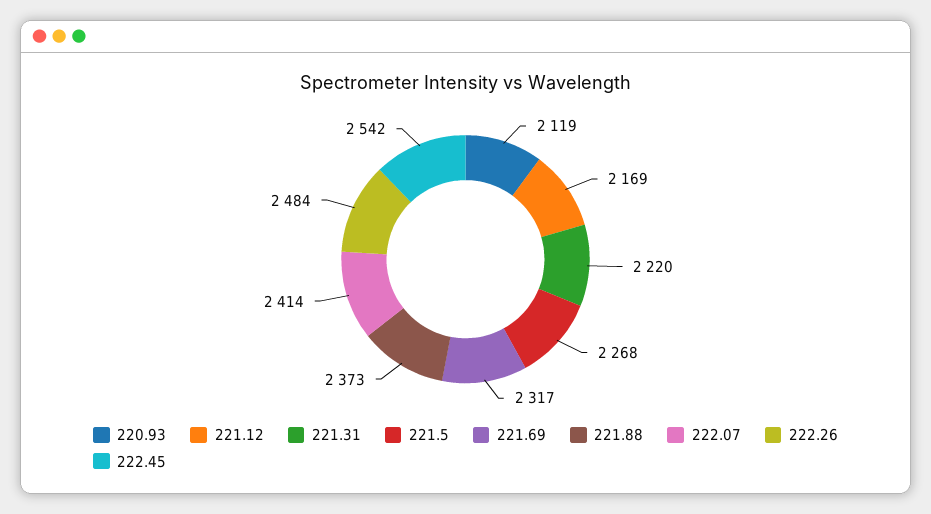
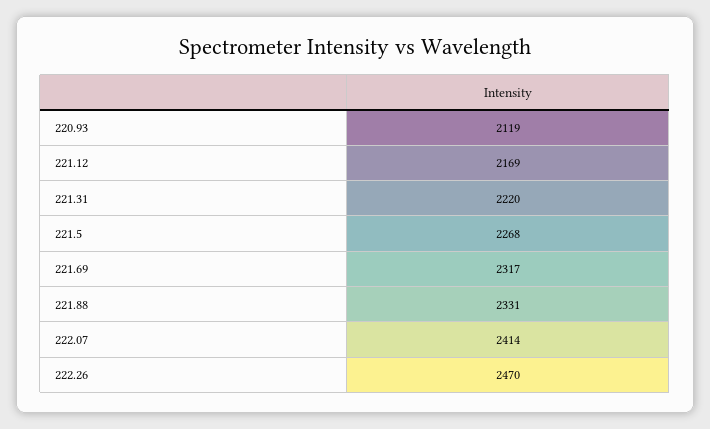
  {
    "220.93": 2119,
    "221.12": 2169,
    "221.31": 2220,
    "221.5": 2268,
    "221.69": 2317,
-   "221.88": 2373,
+   "221.88": 2331,
    "222.07": 2414,
-   "222.26": 2484,
+   "222.26": 2470
-   "222.45": 2542
  }

